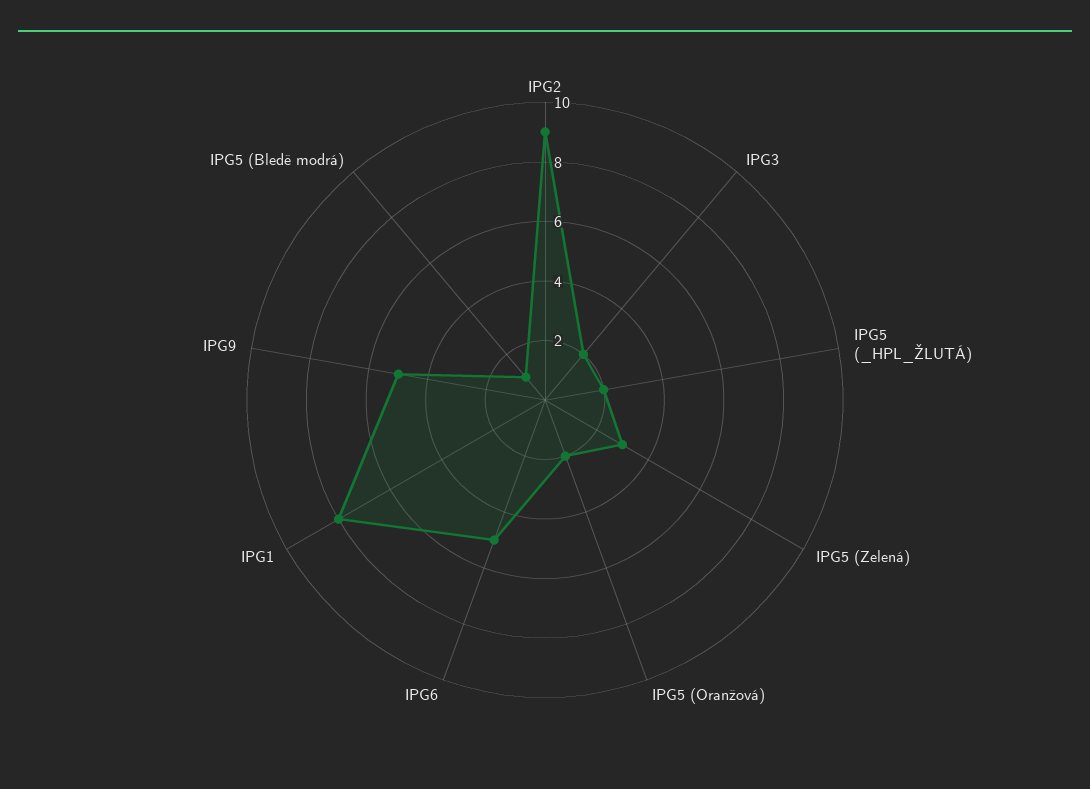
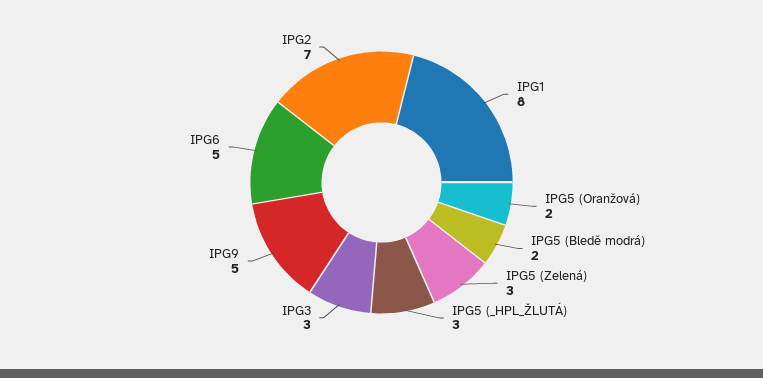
  {
-   "IPG2": 9,
+   "IPG2": 7,
-   "IPG3": 2,
+   "IPG3": 3,
-   "IPG5 (_HPL_ŽLUTÁ)": 2,
+   "IPG5 (_HPL_ŽLUTÁ)": 3,
    "IPG5 (Zelená)": 3,
    "IPG5 (Oranžová)": 2,
    "IPG6": 5,
    "IPG1": 8,
    "IPG9": 5,
-   "IPG5 (Bledě modrá)": 1
+   "IPG5 (Bledě modrá)": 2
  }

